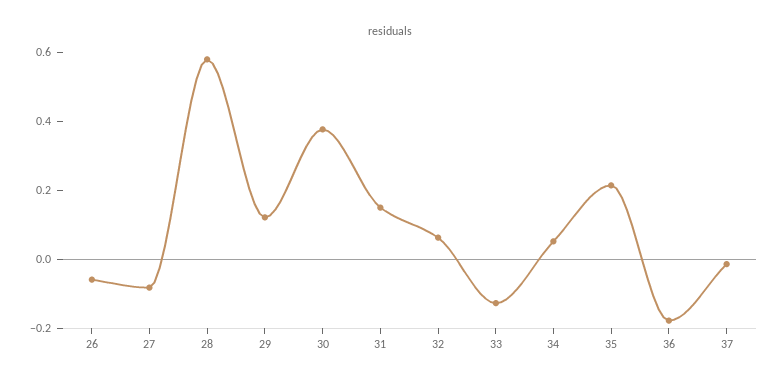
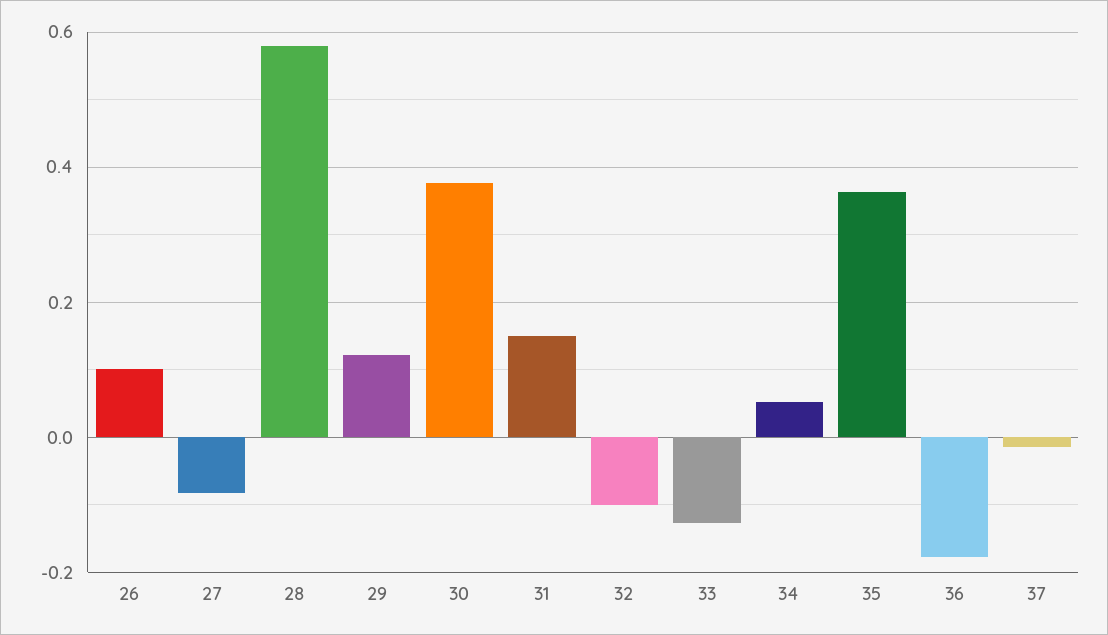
  {
-   "26": -0.05,
+   "26": 0.1,
    "27": -0.08,
    "28": 0.58,
    "29": 0.12,
    "30": 0.38,
    "31": 0.14,
-   "32": 0.05,
+   "32": -0.1,
    "33": -0.12,
    "34": 0.06,
-   "35": 0.2,
+   "35": 0.36,
    "36": -0.18,
    "37": -0.02
  }

